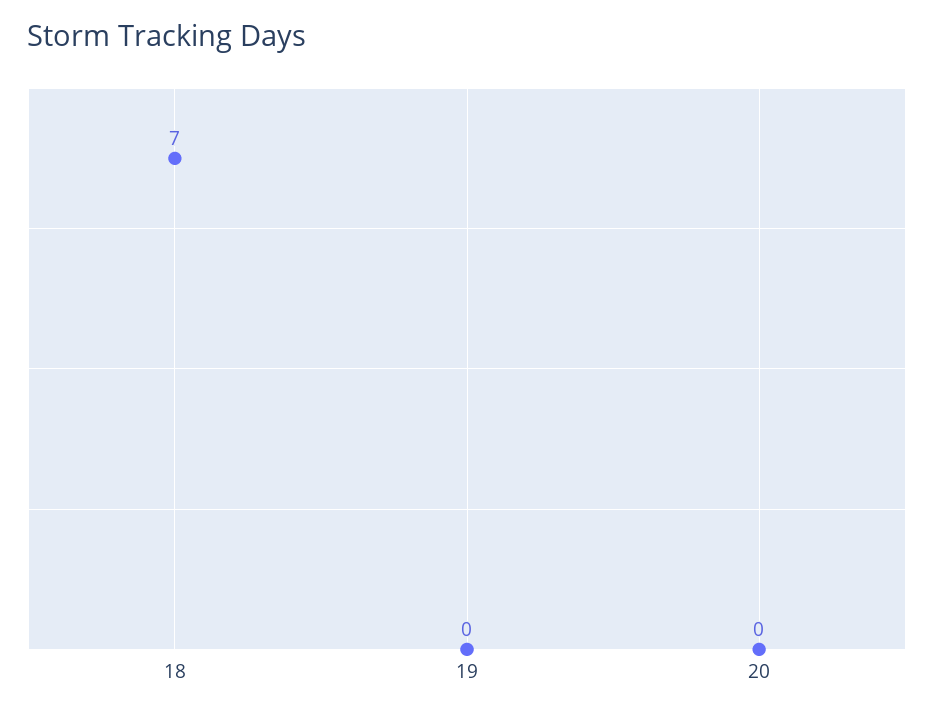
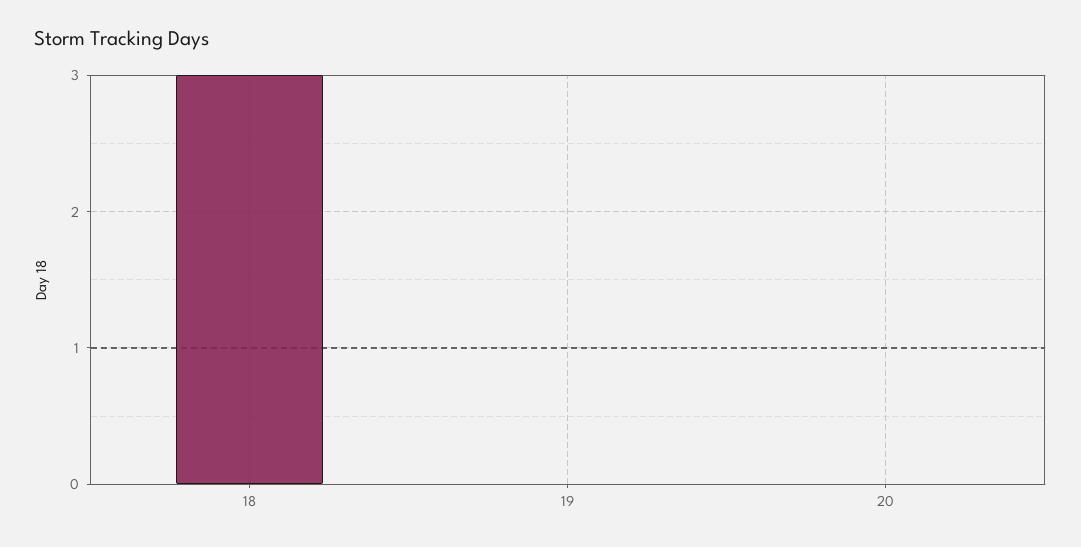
  {
-   "18": 7,
+   "18": 3,
    "19": 0,
    "20": 0
  }

